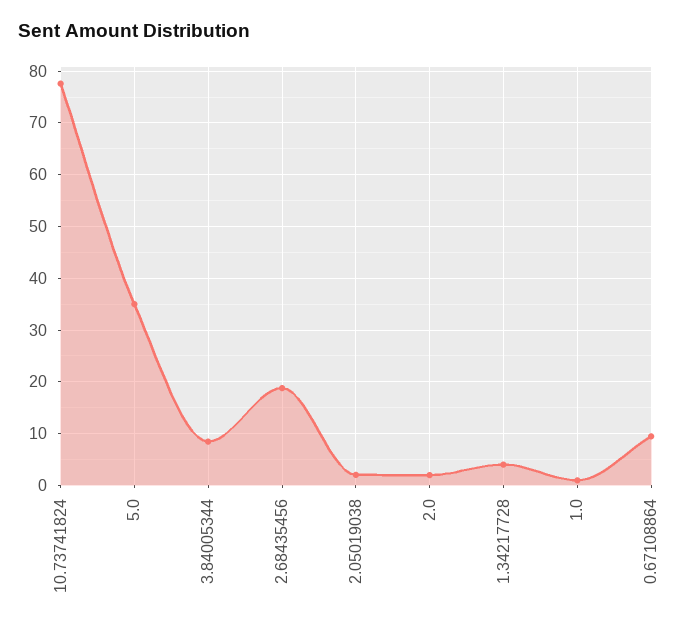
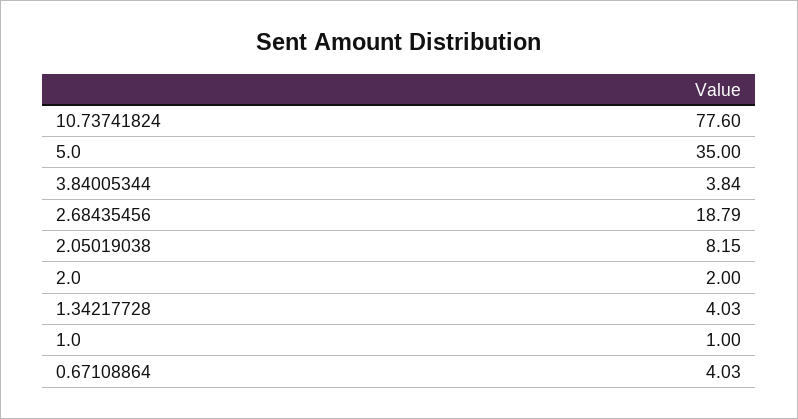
  {
    "10.73741824": 77.6,
    "5.0": 35,
-   "3.84005344": 8,
+   "3.84005344": 3.84,
    "2.68435456": 18.79,
-   "2.05019038": 2,
+   "2.05019038": 8.15,
    "2.0": 2,
    "1.34217728": 4.03,
    "1.0": 1,
-   "0.67108864": 10
+   "0.67108864": 4.03
  }

